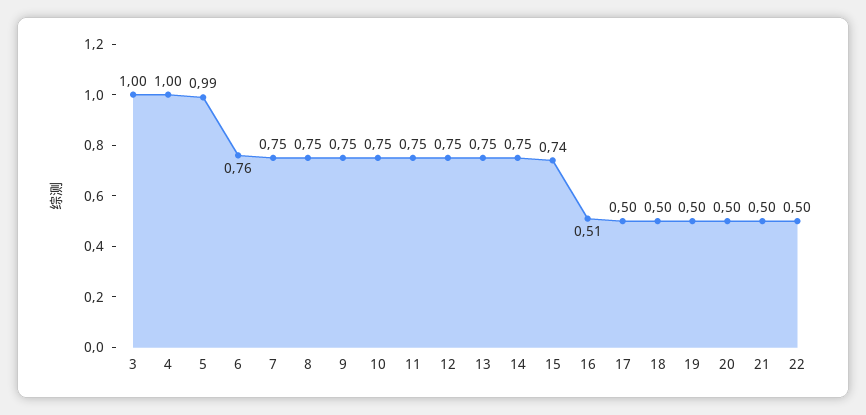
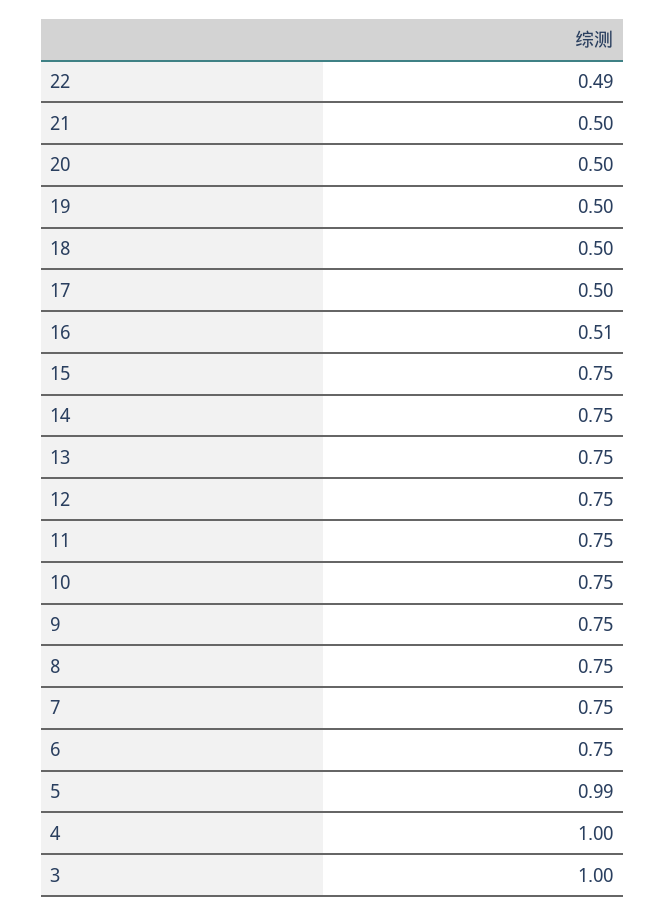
  {
    "3": 1,
    "4": 1,
    "5": 0.99,
-   "6": 0.76,
+   "6": 0.75,
    "7": 0.75,
    "8": 0.75,
    "9": 0.75,
    "10": 0.75,
    "11": 0.75,
    "12": 0.75,
    "13": 0.75,
    "14": 0.75,
-   "15": 0.74,
+   "15": 0.75,
    "16": 0.51,
    "17": 0.5,
    "18": 0.5,
    "19": 0.5,
    "20": 0.5,
    "21": 0.5,
-   "22": 0.5
+   "22": 0.49
  }

